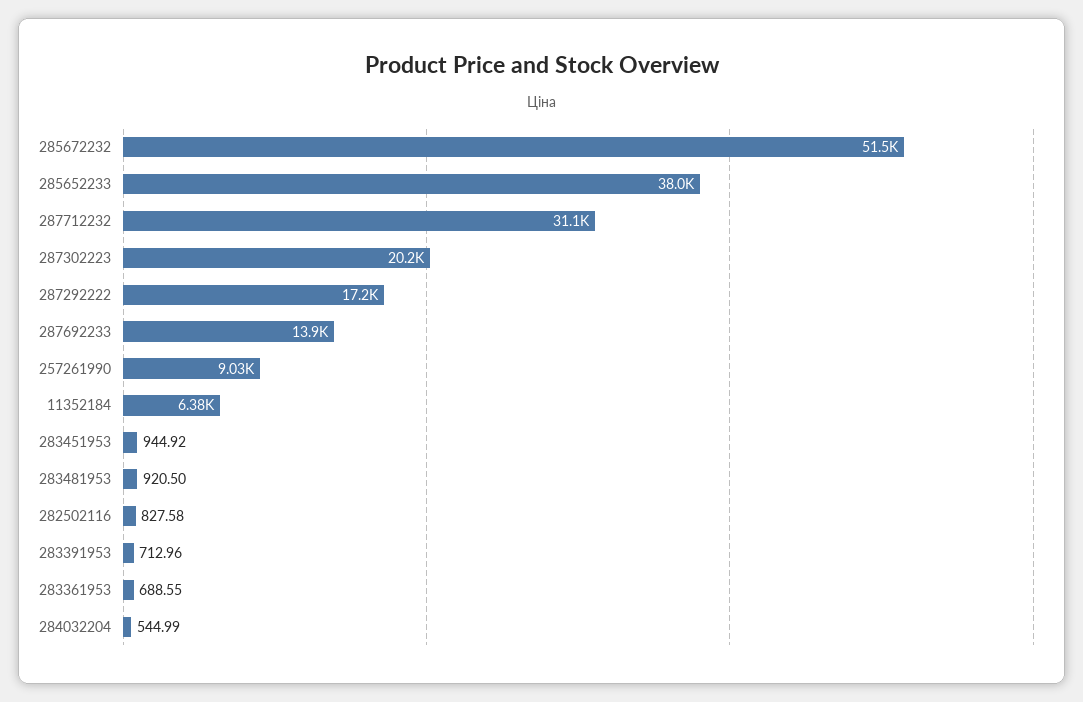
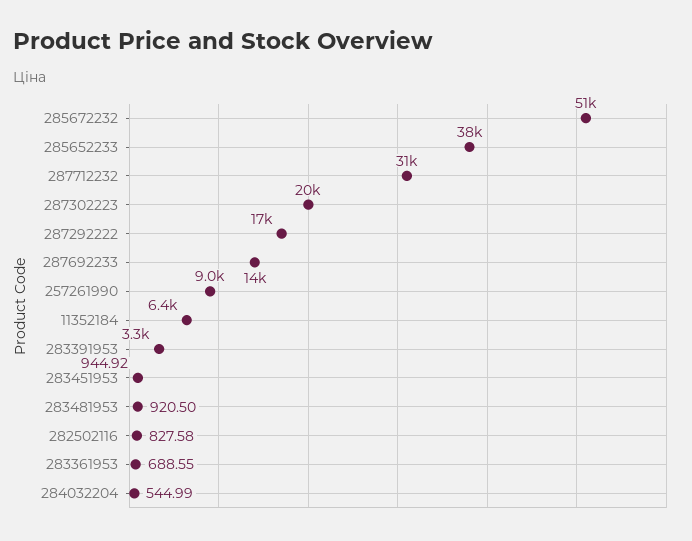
  {
    "285672232": 51500,
    "285652233": 38000,
    "287712232": 31100,
    "287302223": 20200,
    "287292222": 17200,
    "287692233": 13900,
    "257261990": 9030,
    "11352184": 6380,
    "283451953": 944.92,
    "283481953": 920.5,
    "282502116": 827.58,
-   "283391953": 712.96,
+   "283391953": 3300,
    "283361953": 688.55,
    "284032204": 544.99
  }

